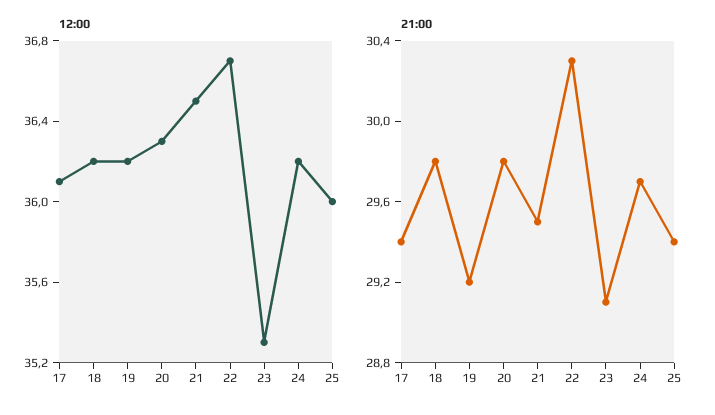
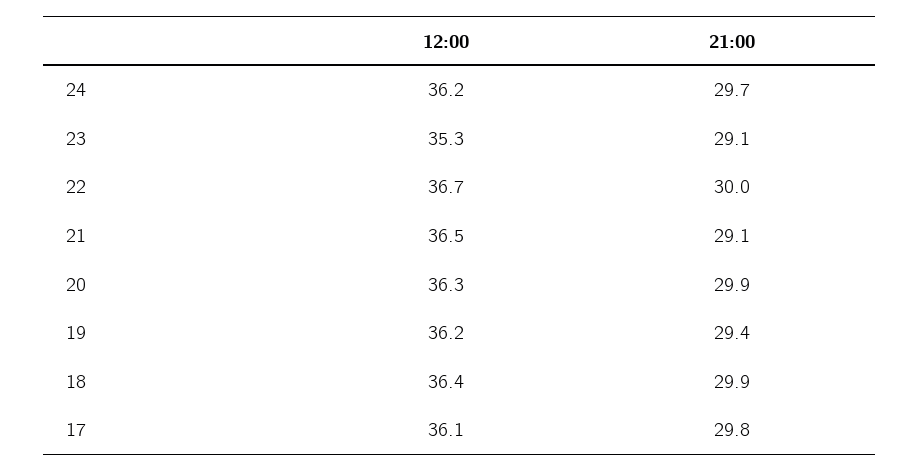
  {
    "12:00": {
      "17": 36.1,
-     "18": 36.2,
+     "18": 36.4,
      "19": 36.2,
      "20": 36.3,
      "21": 36.5,
      "22": 36.7,
      "23": 35.3,
-     "24": 36.2,
+     "24": 36.2
-     "25": 36
    },
    "21:00": {
-     "17": 29.4,
+     "17": 29.8,
-     "18": 29.8,
+     "18": 29.9,
-     "19": 29.2,
+     "19": 29.4,
-     "20": 29.8,
+     "20": 29.9,
-     "21": 29.5,
+     "21": 29.1,
-     "22": 30.3,
+     "22": 30,
      "23": 29.1,
-     "24": 29.7,
+     "24": 29.7
-     "25": 29.4
    }
  }

